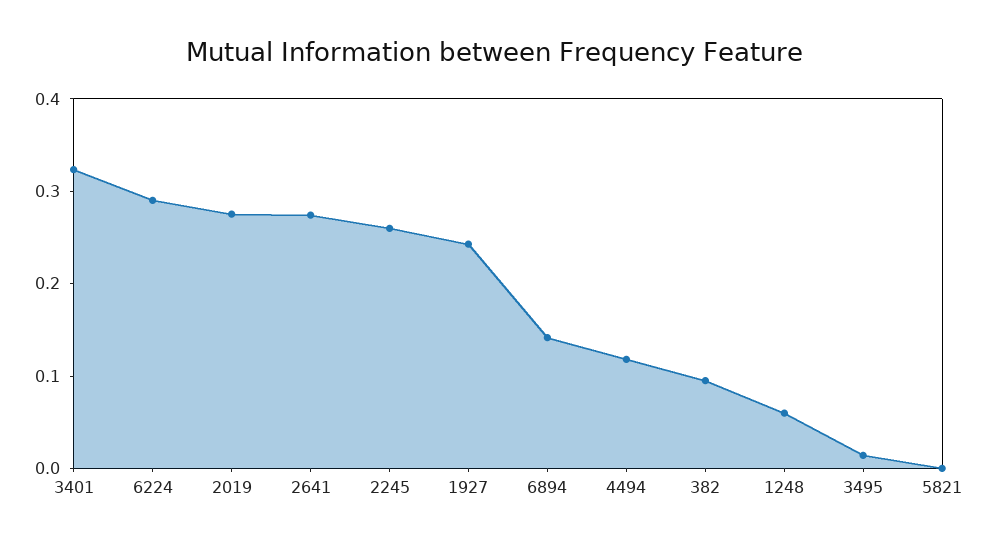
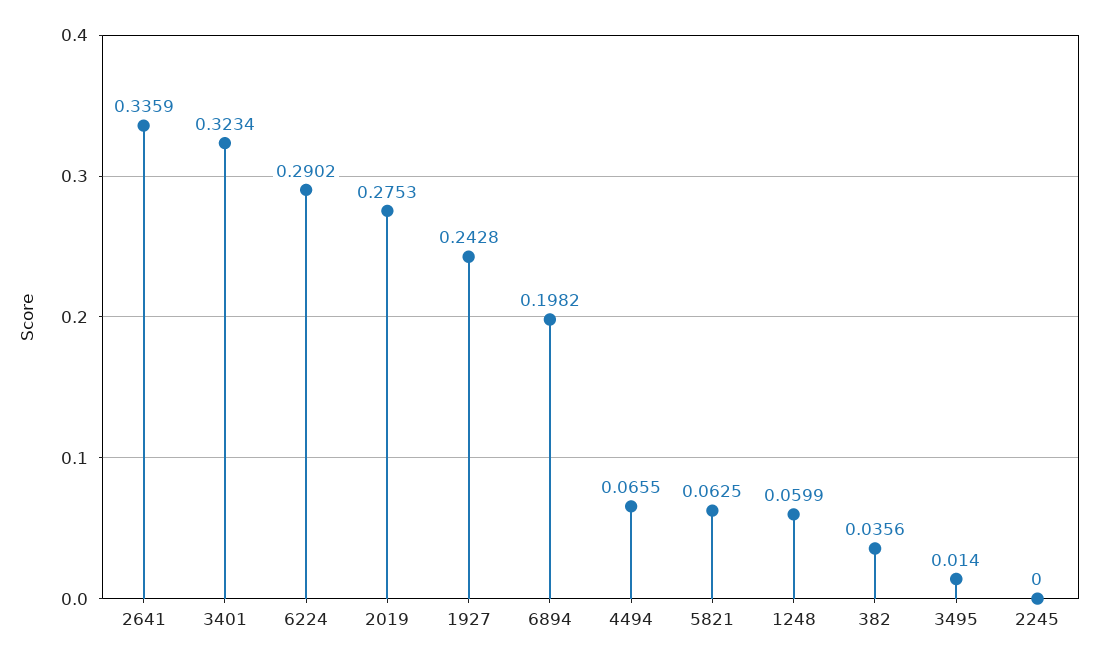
  {
    "3401": 0.3234,
    "6224": 0.2902,
    "2019": 0.2753,
-   "2641": 0.28,
+   "2641": 0.3359,
-   "2245": 0.26,
+   "2245": 0,
    "1927": 0.2428,
-   "6894": 0.14,
+   "6894": 0.1982,
-   "4494": 0.12,
+   "4494": 0.0655,
-   "382": 0.1,
+   "382": 0.0356,
    "1248": 0.0599,
    "3495": 0.014,
-   "5821": 0
+   "5821": 0.0625
  }

